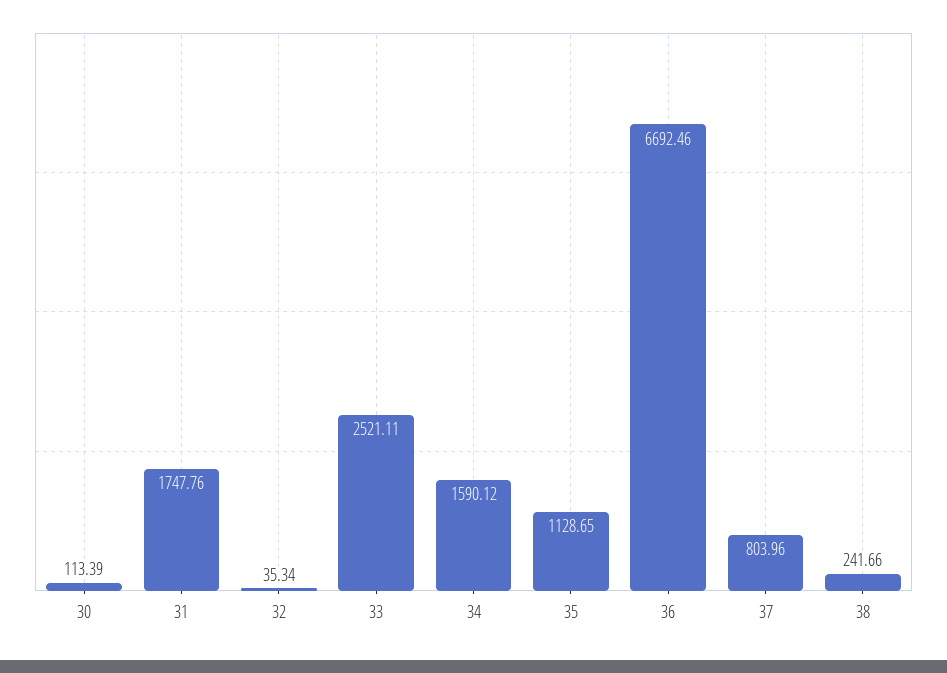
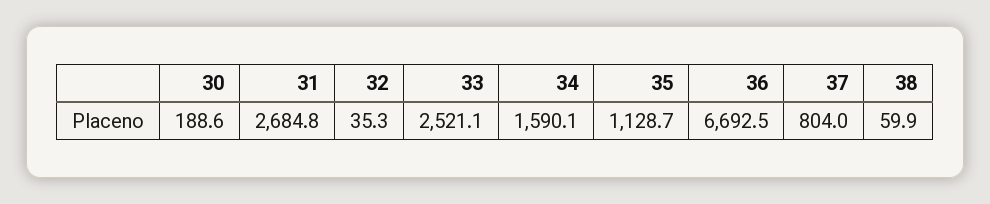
  {
-   "30": 113.39,
+   "30": 188.6,
-   "31": 1747.76,
+   "31": 2684.8,
    "32": 35.34,
    "33": 2521.11,
    "34": 1590.12,
    "35": 1128.65,
    "36": 6692.46,
    "37": 803.96,
-   "38": 241.66
+   "38": 59.9
  }

